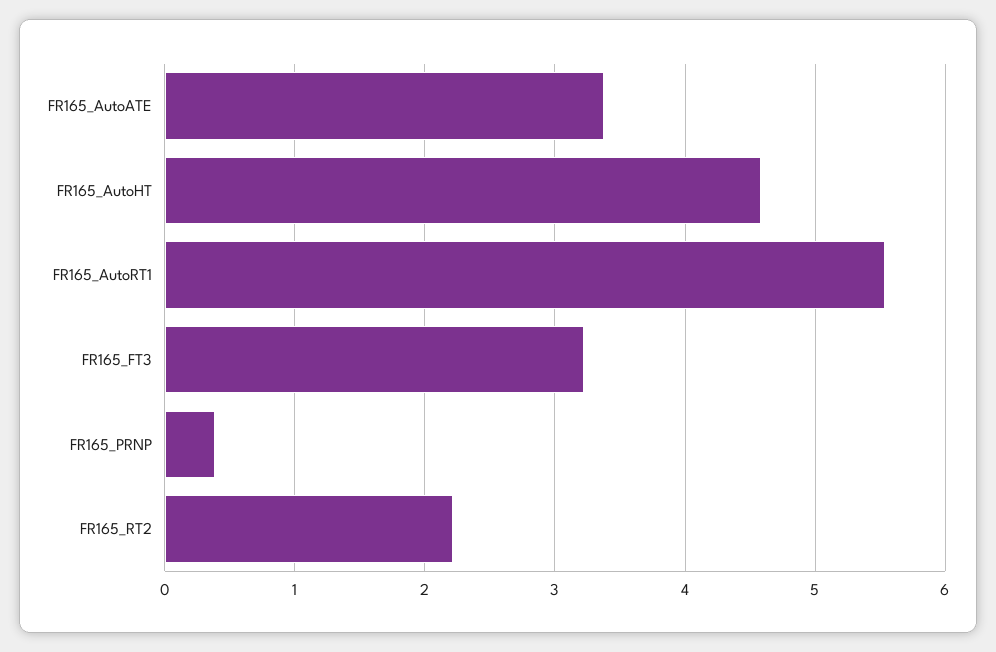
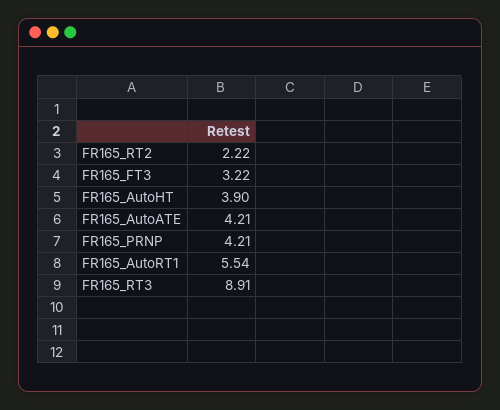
  {
-   "FR165_AutoATE": 3.4,
+   "FR165_AutoATE": 4.21,
-   "FR165_AutoHT": 4.6,
+   "FR165_AutoHT": 3.9,
    "FR165_AutoRT1": 5.54,
    "FR165_FT3": 3.22,
-   "FR165_PRNP": 0.4,
+   "FR165_PRNP": 4.21,
-   "FR165_RT2": 2.22
+   "FR165_RT2": 2.22,
+   "FR165_RT3": 8.91
  }

